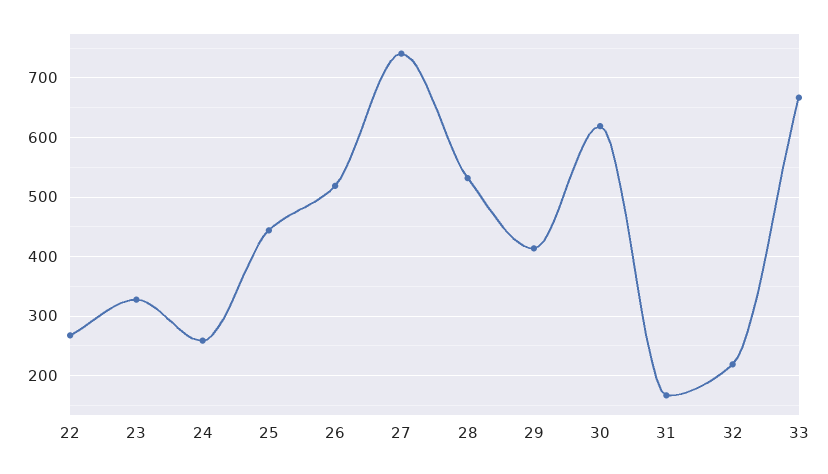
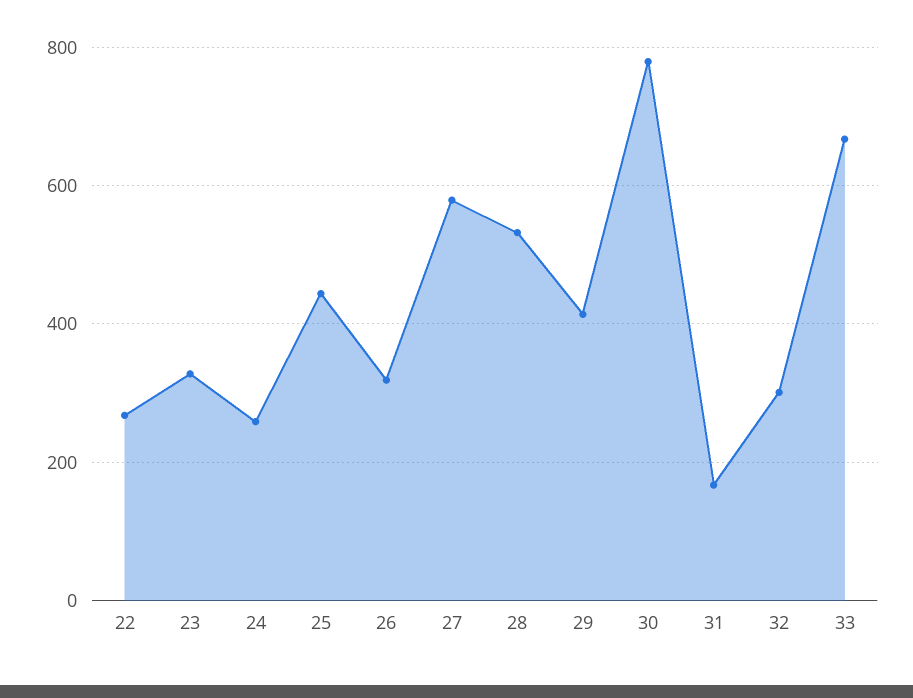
  {
    "22": 260,
    "23": 320,
    "24": 260,
    "25": 440,
-   "26": 520,
+   "26": 320,
-   "27": 740,
+   "27": 580,
    "28": 540,
    "29": 420,
-   "30": 620,
+   "30": 780,
    "31": 160,
-   "32": 220,
+   "32": 300,
    "33": 660
  }

